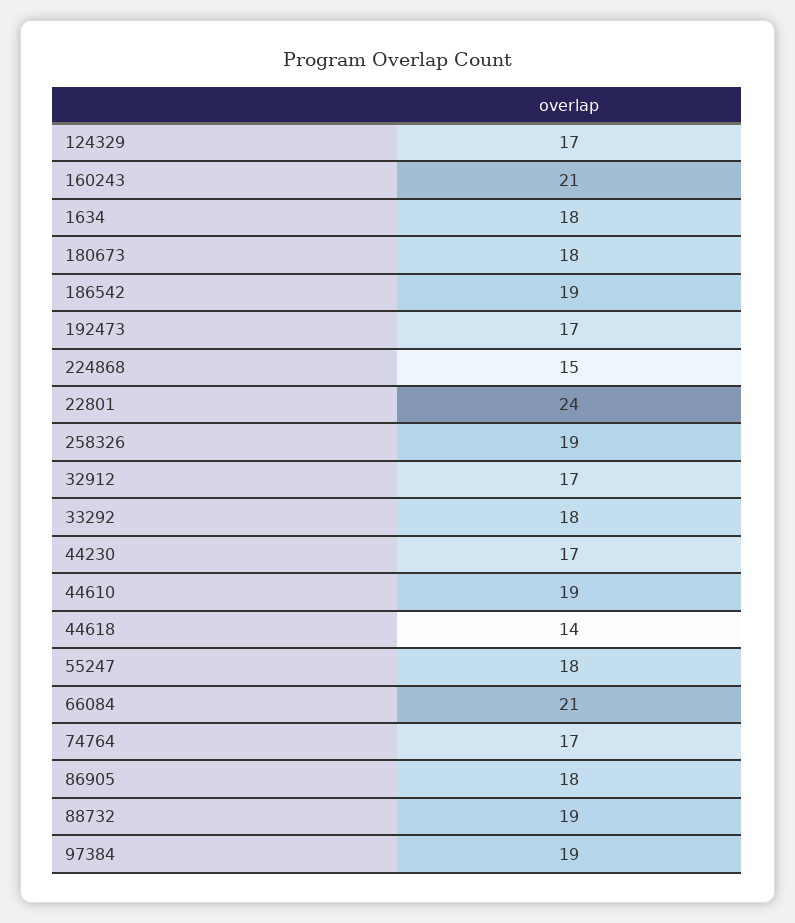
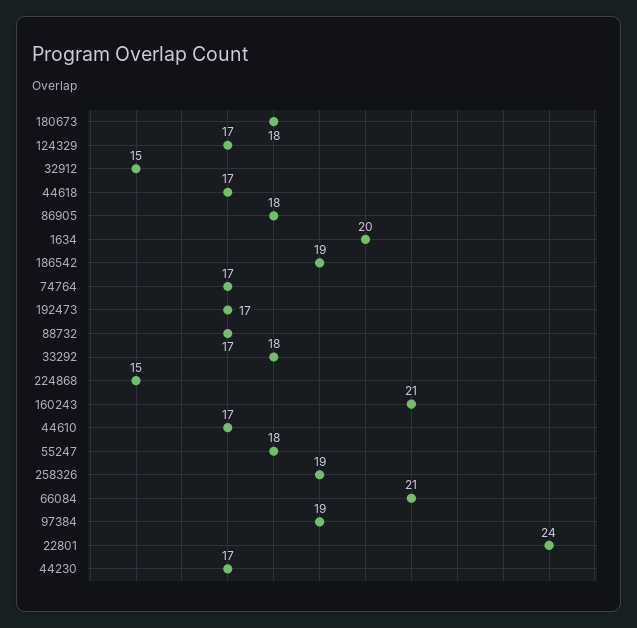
  {
    "124329": 17,
    "160243": 21,
-   "1634": 18,
+   "1634": 20,
    "180673": 18,
    "186542": 19,
    "192473": 17,
    "224868": 15,
    "22801": 24,
    "258326": 19,
-   "32912": 17,
+   "32912": 15,
    "33292": 18,
    "44230": 17,
-   "44610": 19,
+   "44610": 17,
-   "44618": 14,
+   "44618": 17,
    "55247": 18,
    "66084": 21,
    "74764": 17,
    "86905": 18,
-   "88732": 19,
+   "88732": 17,
    "97384": 19
  }

